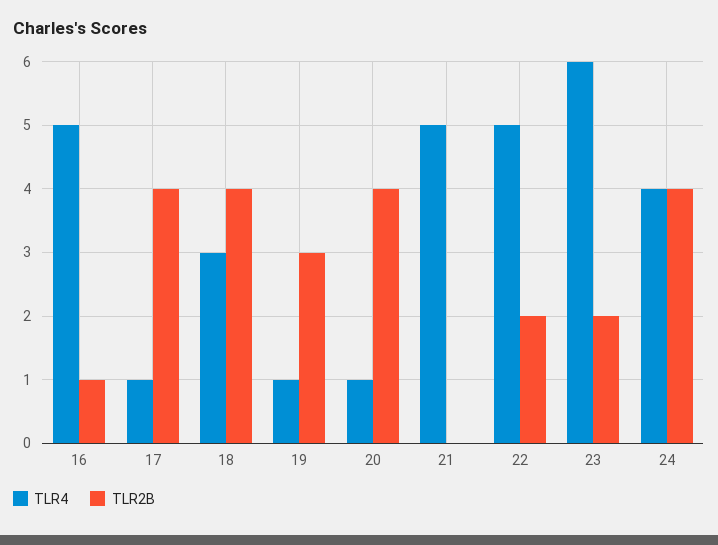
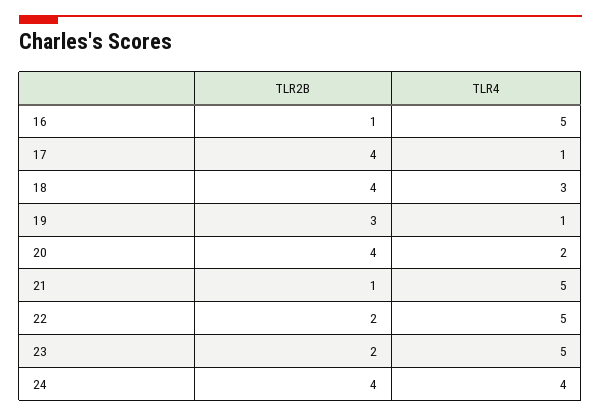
  {
    "TLR4": {
      "16": 5,
      "17": 1,
      "18": 3,
      "19": 1,
-     "20": 1,
+     "20": 2,
      "21": 5,
      "22": 5,
-     "23": 6,
+     "23": 5,
      "24": 4
    },
    "TLR2B": {
      "16": 1,
      "17": 4,
      "18": 4,
      "19": 3,
      "20": 4,
-     "21": 0,
+     "21": 1,
      "22": 2,
      "23": 2,
      "24": 4
    }
  }

